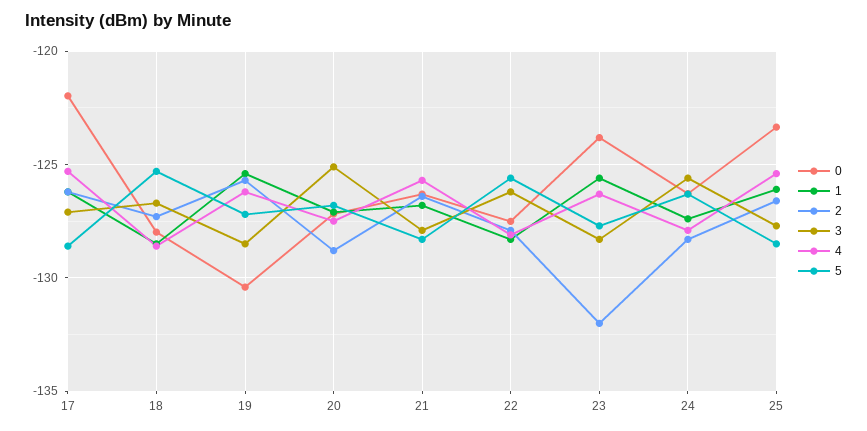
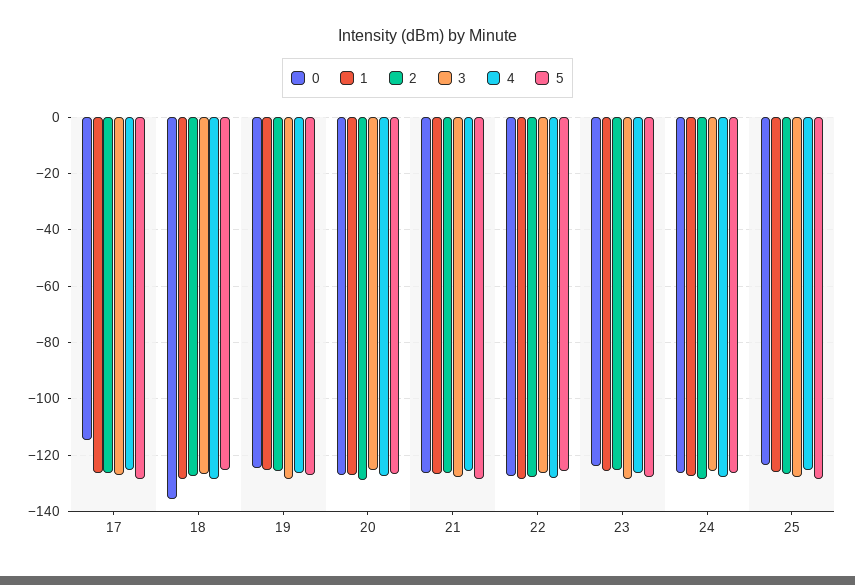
  {
    "0": {
-     "17": -122,
+     "17": -115,
-     "18": -128,
+     "18": -135,
-     "19": -130.5,
+     "19": -125,
      "20": -127,
      "21": -126.5,
      "22": -127.5,
      "23": -124,
      "24": -126.5,
      "25": -123.5
    },
    "1": {
      "17": -126,
      "18": -128.5,
      "19": -125.5,
      "20": -127,
      "21": -127,
      "22": -128.5,
      "23": -125.5,
      "24": -127.5,
      "25": -126
    },
    "2": {
      "17": -126,
      "18": -127.5,
      "19": -125.5,
      "20": -129,
      "21": -126.5,
      "22": -128,
-     "23": -132,
+     "23": -125,
      "24": -128.5,
      "25": -126.5
    },
    "3": {
      "17": -127,
      "18": -126.5,
      "19": -128.5,
      "20": -125,
      "21": -128,
      "22": -126,
      "23": -128.5,
      "24": -125.5,
      "25": -127.5
    },
    "4": {
      "17": -125.5,
      "18": -128.5,
      "19": -126,
      "20": -127.5,
      "21": -125.5,
      "22": -128,
      "23": -126.5,
      "24": -128,
      "25": -125.5
    },
    "5": {
      "17": -128.5,
      "18": -125.5,
      "19": -127,
      "20": -127,
      "21": -128.5,
      "22": -125.5,
      "23": -127.5,
      "24": -126.5,
      "25": -128.5
    }
  }

